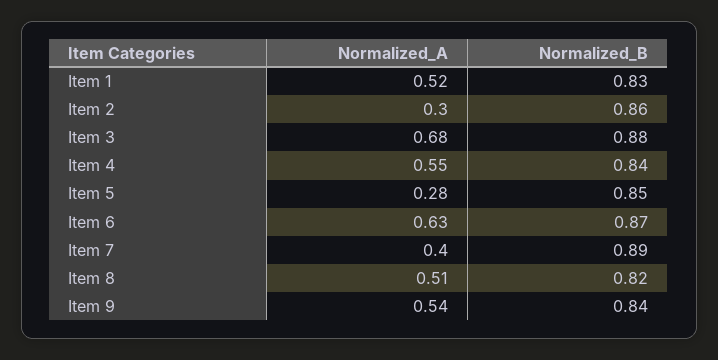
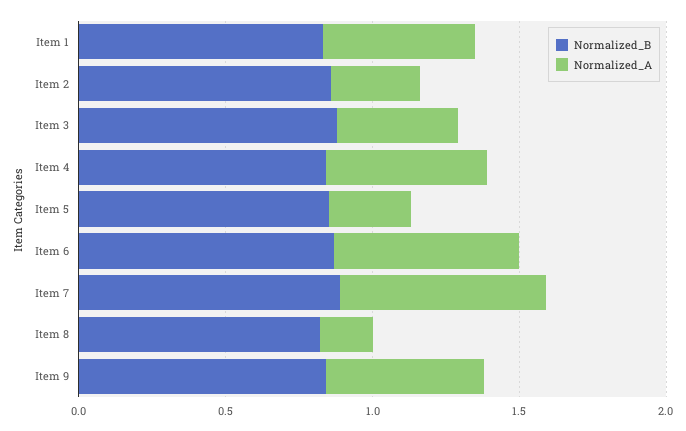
  {
    "Normalized_A": {
      "Item 1": 0.52,
      "Item 2": 0.3,
-     "Item 3": 0.68,
+     "Item 3": 0.4,
      "Item 4": 0.55,
      "Item 5": 0.28,
      "Item 6": 0.63,
-     "Item 7": 0.4,
+     "Item 7": 0.7,
-     "Item 8": 0.51,
+     "Item 8": 0.2,
      "Item 9": 0.54
    },
    "Normalized_B": {
      "Item 1": 0.83,
      "Item 2": 0.86,
      "Item 3": 0.88,
      "Item 4": 0.84,
      "Item 5": 0.85,
      "Item 6": 0.87,
      "Item 7": 0.89,
      "Item 8": 0.82,
      "Item 9": 0.84
    }
  }

